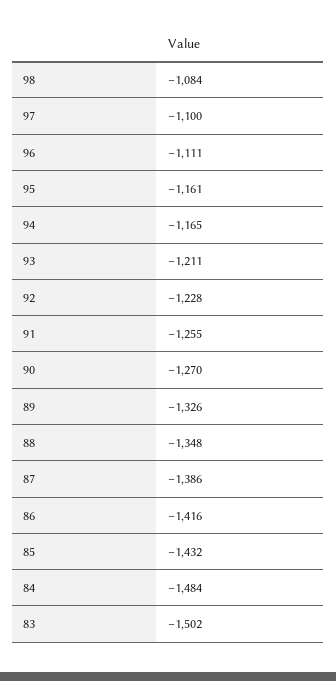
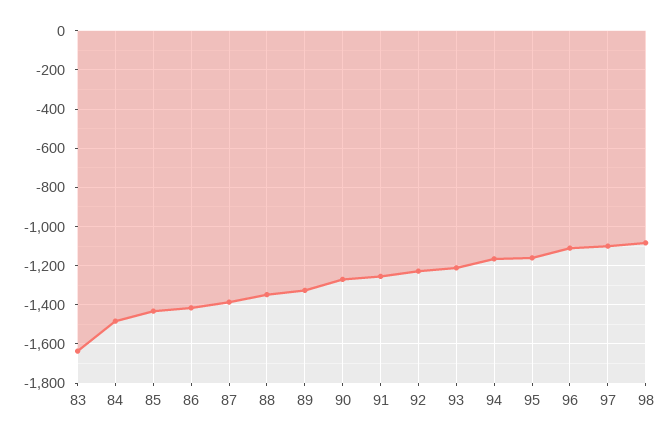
  {
    "98": -1084,
    "97": -1100,
    "96": -1111,
    "95": -1161,
    "94": -1165,
    "93": -1211,
    "92": -1228,
    "91": -1255,
    "90": -1270,
    "89": -1326,
    "88": -1348,
    "87": -1386,
    "86": -1416,
    "85": -1432,
    "84": -1484,
-   "83": -1502
+   "83": -1650
  }

